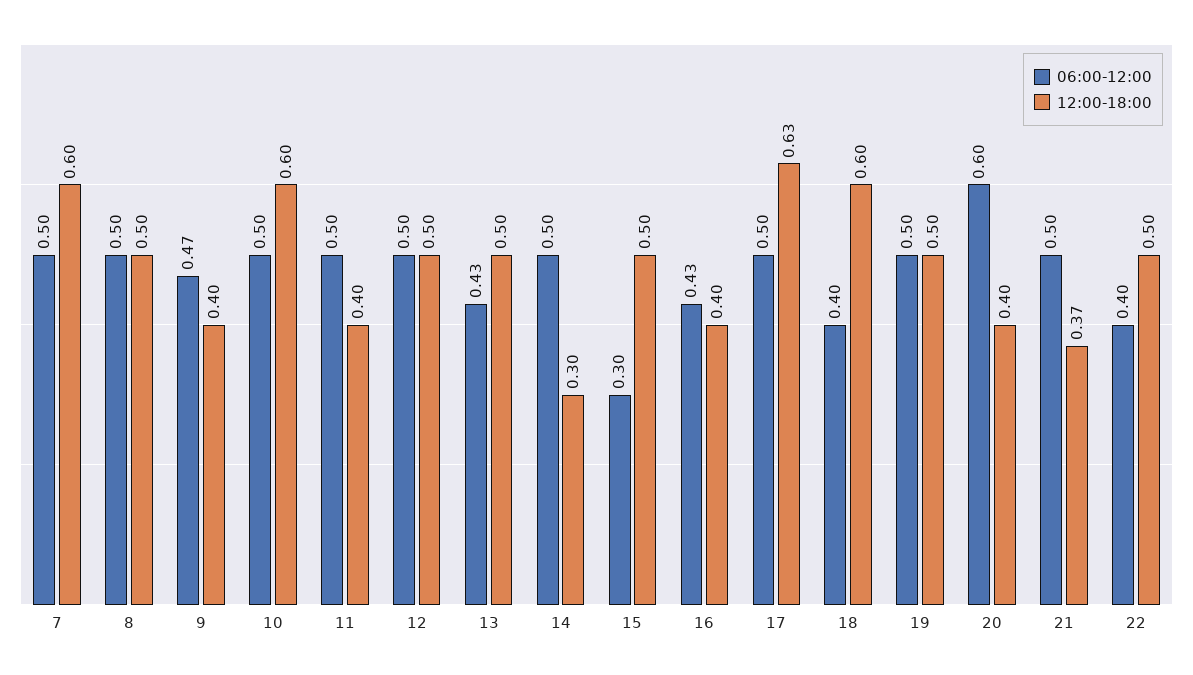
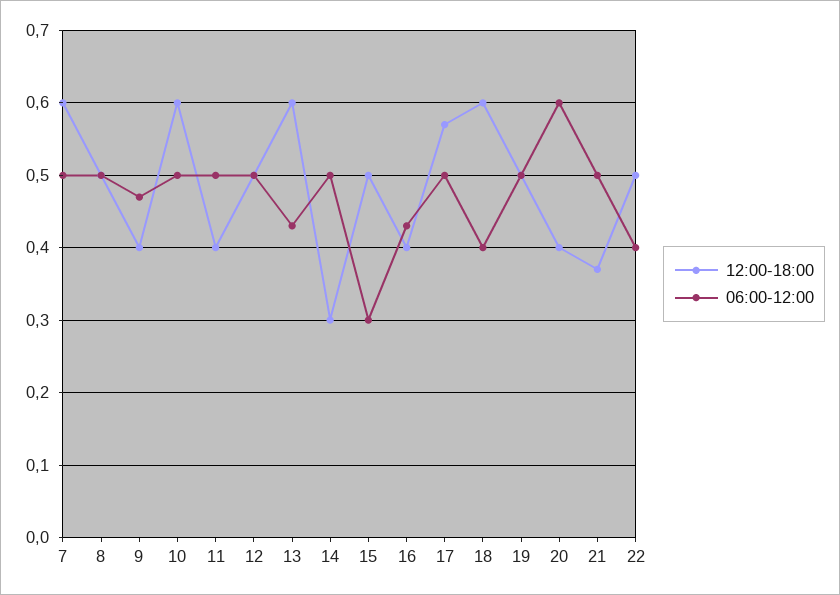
  {
    "06:00-12:00": {
      "7": 0.5,
      "8": 0.5,
      "9": 0.47,
      "10": 0.5,
      "11": 0.5,
      "12": 0.5,
      "13": 0.43,
      "14": 0.5,
      "15": 0.3,
      "16": 0.43,
      "17": 0.5,
      "18": 0.4,
      "19": 0.5,
      "20": 0.6,
      "21": 0.5,
      "22": 0.4
    },
    "12:00-18:00": {
      "7": 0.6,
      "8": 0.5,
      "9": 0.4,
      "10": 0.6,
      "11": 0.4,
      "12": 0.5,
-     "13": 0.5,
+     "13": 0.6,
      "14": 0.3,
      "15": 0.5,
      "16": 0.4,
-     "17": 0.63,
+     "17": 0.57,
      "18": 0.6,
      "19": 0.5,
      "20": 0.4,
      "21": 0.37,
      "22": 0.5
    }
  }

